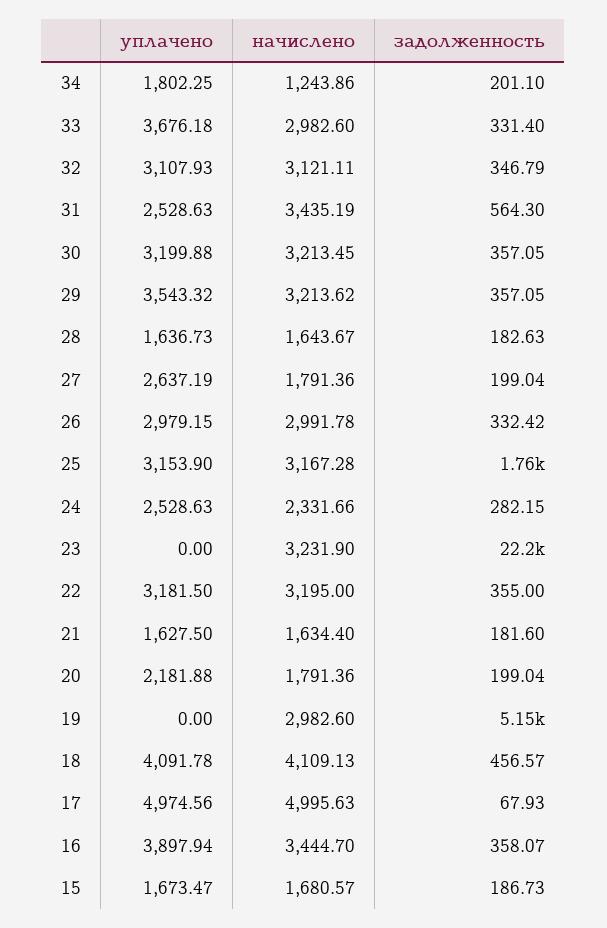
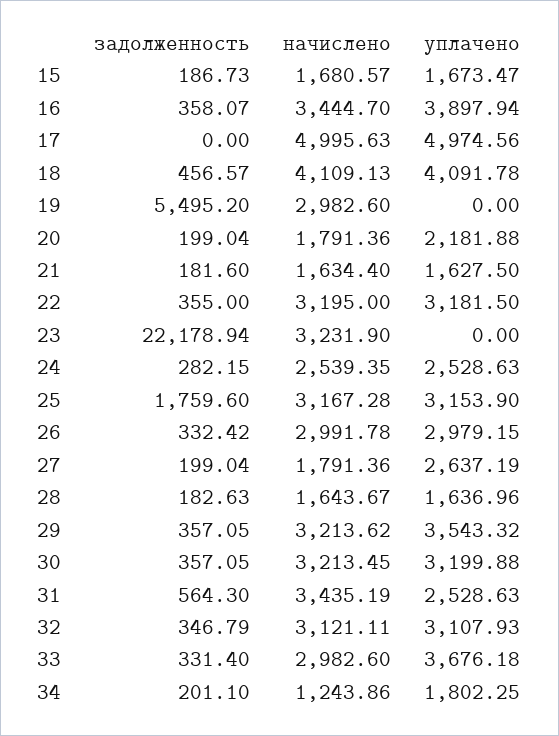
  {
    "уплачено": {
      "34": 1802.25,
      "33": 3676.18,
      "32": 3107.93,
      "31": 2528.63,
      "30": 3199.88,
      "29": 3543.32,
-     "28": 1636.73,
+     "28": 1636.96,
      "27": 2637.19,
      "26": 2979.15,
      "25": 3153.9,
      "24": 2528.63,
      "23": 0,
      "22": 3181.5,
      "21": 1627.5,
      "20": 2181.88,
      "19": 0,
      "18": 4091.78,
      "17": 4974.56,
      "16": 3897.94,
      "15": 1673.47
    },
    "начислено": {
      "34": 1243.86,
      "33": 2982.6,
      "32": 3121.11,
      "31": 3435.19,
      "30": 3213.45,
      "29": 3213.62,
      "28": 1643.67,
      "27": 1791.36,
      "26": 2991.78,
      "25": 3167.28,
-     "24": 2331.66,
+     "24": 2539.35,
      "23": 3231.9,
      "22": 3195,
      "21": 1634.4,
      "20": 1791.36,
      "19": 2982.6,
      "18": 4109.13,
      "17": 4995.63,
      "16": 3444.7,
      "15": 1680.57
    },
    "задолженность": {
      "34": 201.1,
      "33": 331.4,
      "32": 346.79,
      "31": 564.3,
      "30": 357.05,
      "29": 357.05,
      "28": 182.63,
      "27": 199.04,
      "26": 332.42,
      "25": 1759.6,
      "24": 282.15,
      "23": 22178.94,
      "22": 355,
      "21": 181.6,
      "20": 199.04,
-     "19": 5150,
+     "19": 5495.2,
      "18": 456.57,
-     "17": 67.93,
+     "17": 0,
      "16": 358.07,
      "15": 186.73
    }
  }

